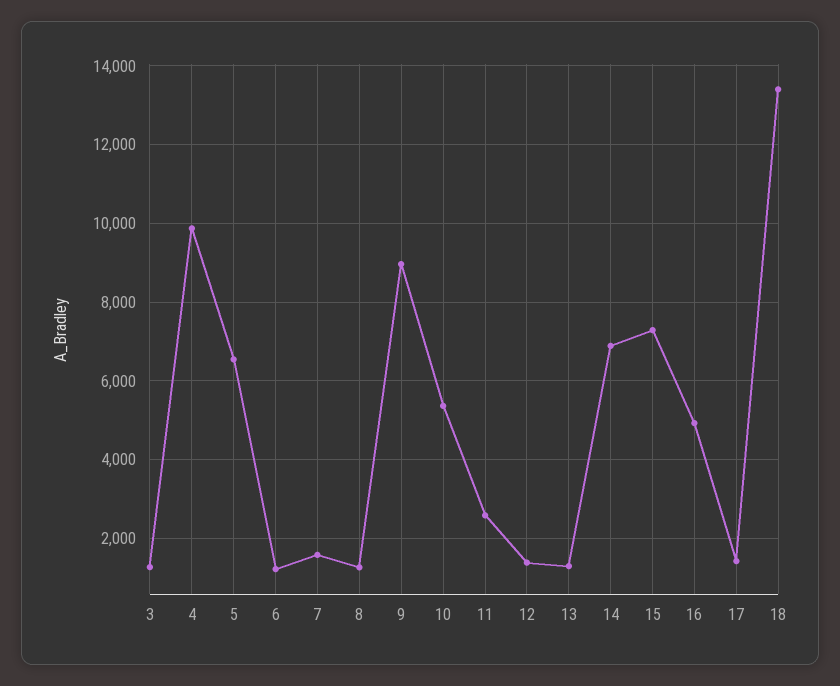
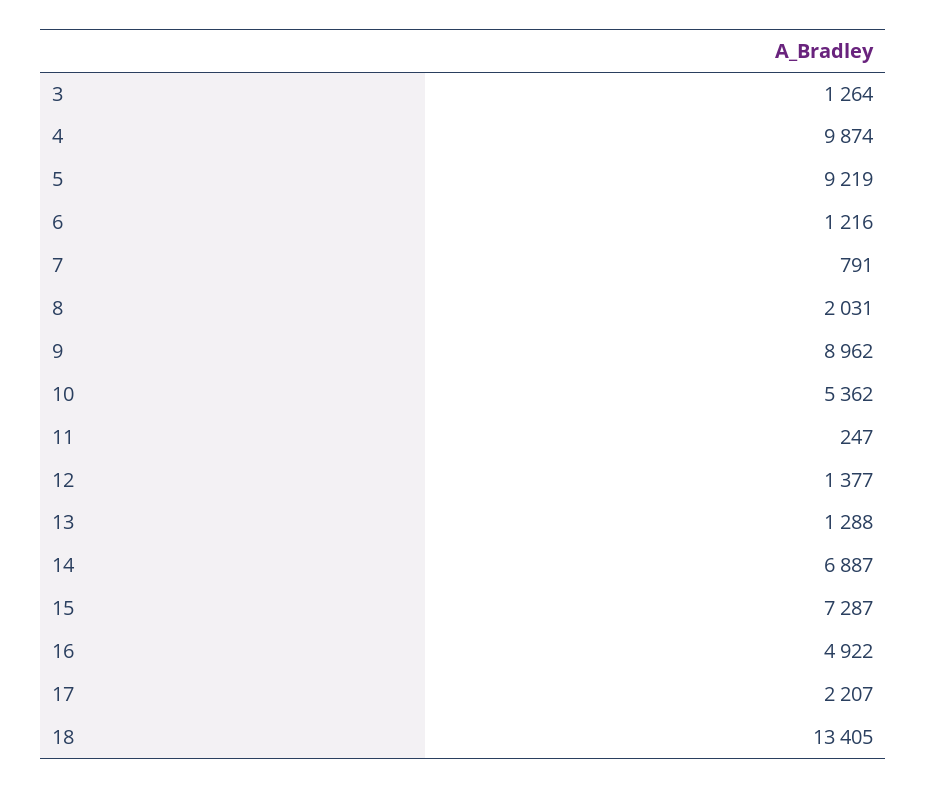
  {
    "3": 1264,
    "4": 9874,
-   "5": 6600,
+   "5": 9219,
    "6": 1216,
-   "7": 1600,
+   "7": 791,
-   "8": 1200,
+   "8": 2031,
    "9": 8962,
    "10": 5362,
-   "11": 2600,
+   "11": 247,
    "12": 1377,
    "13": 1288,
    "14": 6887,
    "15": 7287,
    "16": 4922,
-   "17": 1400,
+   "17": 2207,
    "18": 13405
  }

